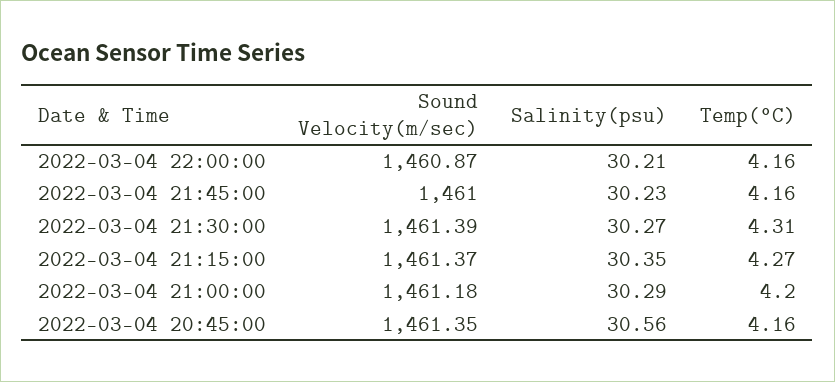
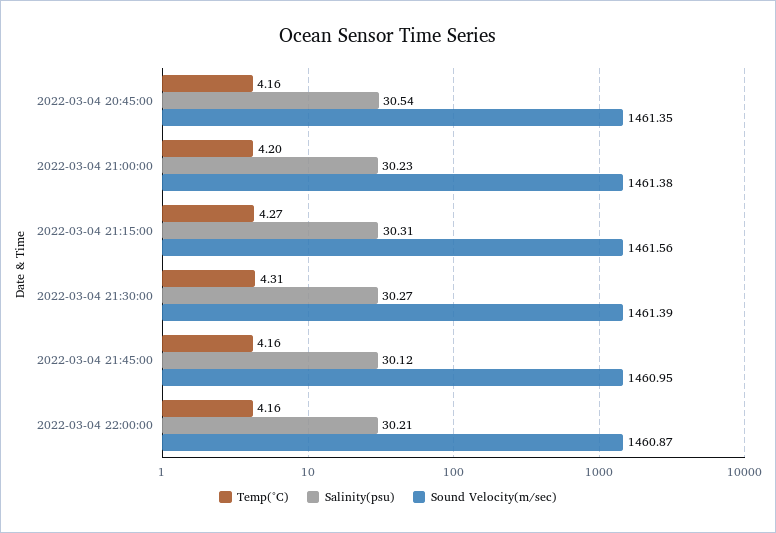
  {
    "Sound Velocity(m/sec)": {
      "2022-03-04 22:00:00": 1460.87,
-     "2022-03-04 21:45:00": 1461,
+     "2022-03-04 21:45:00": 1460.95,
      "2022-03-04 21:30:00": 1461.39,
-     "2022-03-04 21:15:00": 1461.37,
+     "2022-03-04 21:15:00": 1461.56,
-     "2022-03-04 21:00:00": 1461.18,
+     "2022-03-04 21:00:00": 1461.38,
      "2022-03-04 20:45:00": 1461.35
    },
    "Salinity(psu)": {
      "2022-03-04 22:00:00": 30.21,
-     "2022-03-04 21:45:00": 30.23,
+     "2022-03-04 21:45:00": 30.12,
      "2022-03-04 21:30:00": 30.27,
-     "2022-03-04 21:15:00": 30.35,
+     "2022-03-04 21:15:00": 30.31,
-     "2022-03-04 21:00:00": 30.29,
+     "2022-03-04 21:00:00": 30.23,
-     "2022-03-04 20:45:00": 30.56
+     "2022-03-04 20:45:00": 30.54
    },
    "Temp(°C)": {
      "2022-03-04 22:00:00": 4.16,
      "2022-03-04 21:45:00": 4.16,
      "2022-03-04 21:30:00": 4.31,
      "2022-03-04 21:15:00": 4.27,
      "2022-03-04 21:00:00": 4.2,
      "2022-03-04 20:45:00": 4.16
    }
  }

